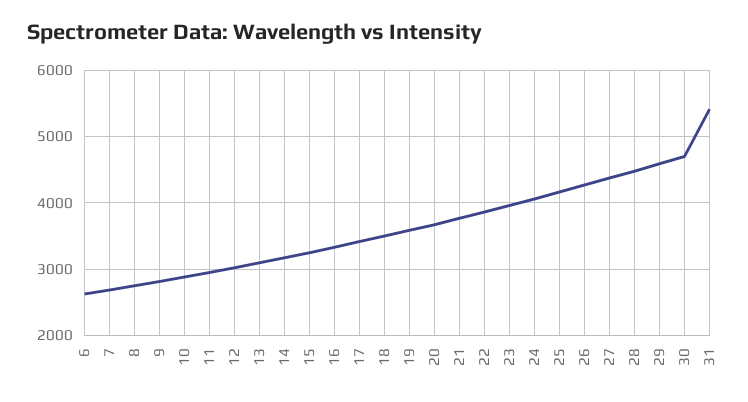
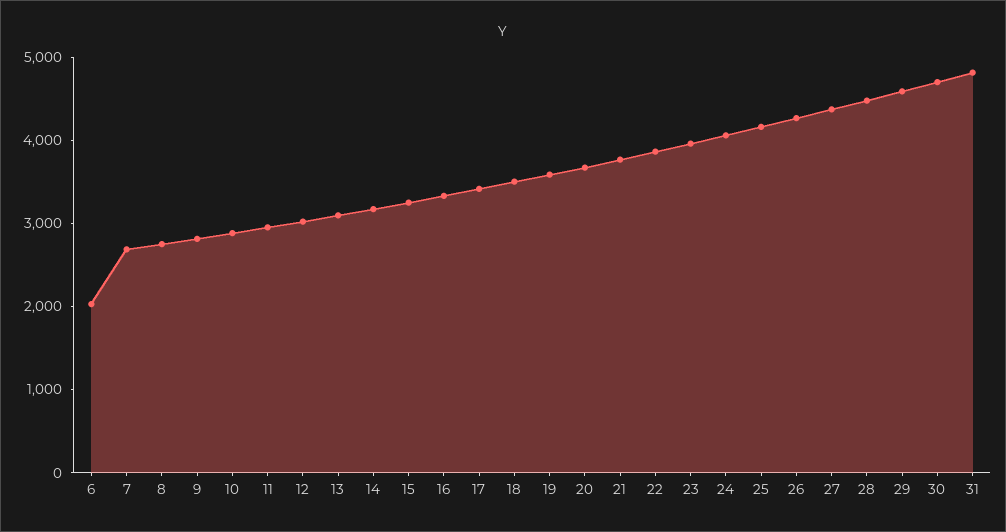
  {
-   "6": 2600,
+   "6": 2000,
    "7": 2700,
    "8": 2800,
    "9": 2800,
    "10": 2900,
    "11": 3000,
    "12": 3000,
    "13": 3100,
    "14": 3200,
    "15": 3300,
    "16": 3300,
    "17": 3400,
    "18": 3500,
    "19": 3600,
    "20": 3700,
    "21": 3800,
    "22": 3900,
    "23": 4000,
    "24": 4100,
    "25": 4200,
    "26": 4300,
    "27": 4400,
    "28": 4500,
    "29": 4600,
    "30": 4700,
-   "31": 5400
+   "31": 4800
  }

